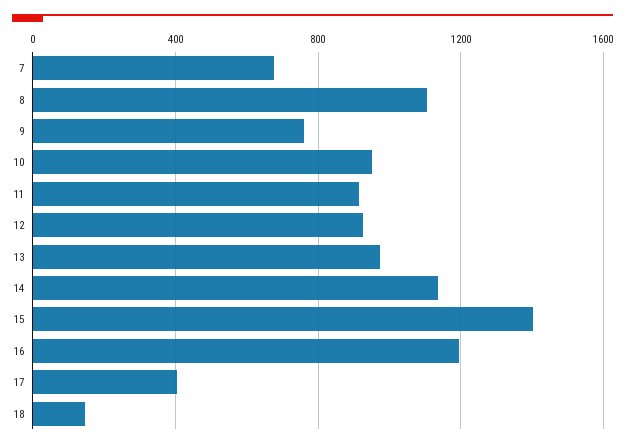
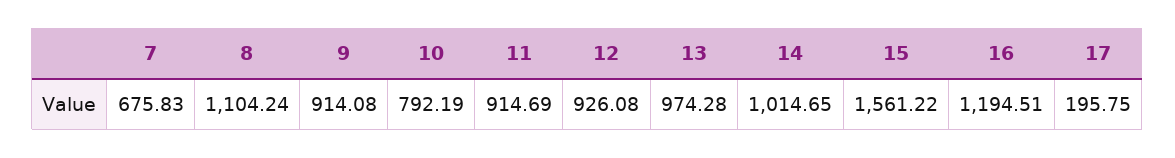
  {
    "7": 675.83,
    "8": 1104.24,
-   "9": 750,
+   "9": 914.08,
-   "10": 950,
+   "10": 792.19,
    "11": 914.69,
    "12": 926.08,
    "13": 974.28,
-   "14": 1150,
+   "14": 1014.65,
-   "15": 1400,
+   "15": 1561.22,
    "16": 1194.51,
-   "17": 400,
+   "17": 195.75
-   "18": 150
  }

